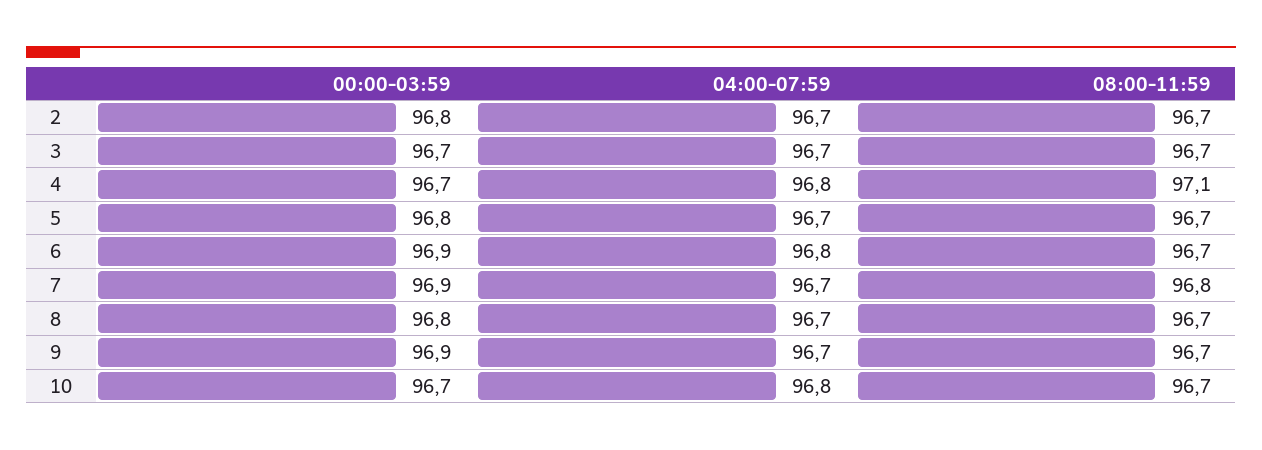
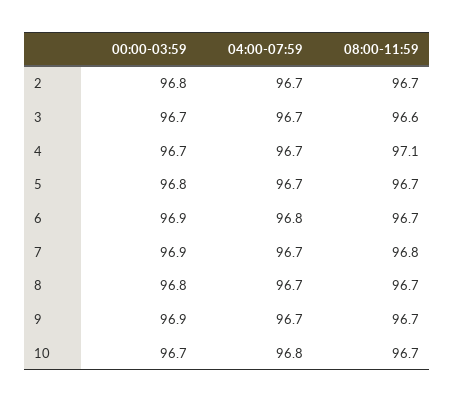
  {
    "00:00-03:59": {
      "2": 96.8,
      "3": 96.7,
      "4": 96.7,
      "5": 96.8,
      "6": 96.9,
      "7": 96.9,
      "8": 96.8,
      "9": 96.9,
      "10": 96.7
    },
    "04:00-07:59": {
      "2": 96.7,
      "3": 96.7,
-     "4": 96.8,
+     "4": 96.7,
      "5": 96.7,
      "6": 96.8,
      "7": 96.7,
      "8": 96.7,
      "9": 96.7,
      "10": 96.8
    },
    "08:00-11:59": {
      "2": 96.7,
-     "3": 96.7,
+     "3": 96.6,
      "4": 97.1,
      "5": 96.7,
      "6": 96.7,
      "7": 96.8,
      "8": 96.7,
      "9": 96.7,
      "10": 96.7
    }
  }

